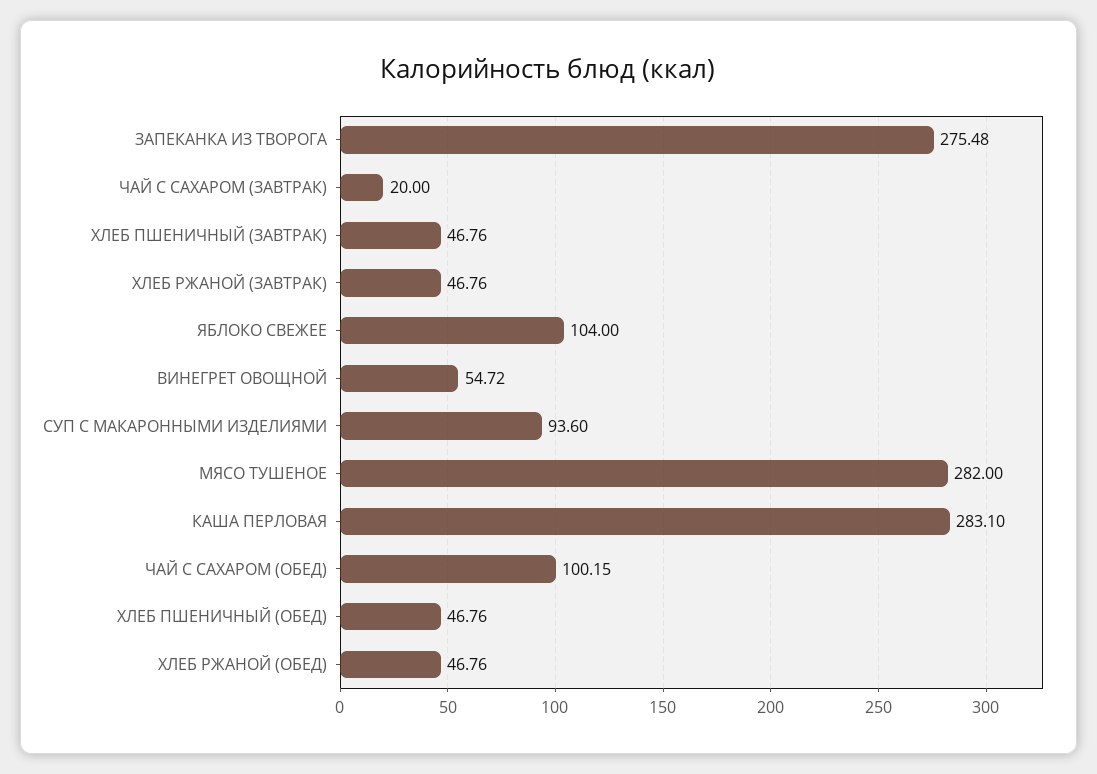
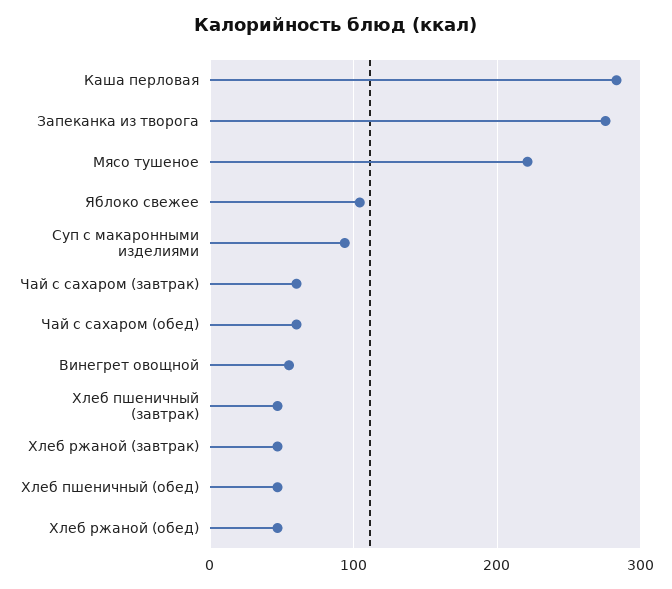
  {
    "ЗАПЕКАНКА ИЗ ТВОРОГА": 275.48,
-   "ЧАЙ С САХАРОМ (ЗАВТРАК)": 20,
+   "ЧАЙ С САХАРОМ (ЗАВТРАК)": 60,
    "ХЛЕБ ПШЕНИЧНЫЙ (ЗАВТРАК)": 46.76,
    "ХЛЕБ РЖАНОЙ (ЗАВТРАК)": 46.76,
    "ЯБЛОКО СВЕЖЕЕ": 104,
    "ВИНЕГРЕТ ОВОЩНОЙ": 54.72,
    "СУП С МАКАРОННЫМИ ИЗДЕЛИЯМИ": 93.6,
-   "МЯСО ТУШЕНОЕ": 282,
+   "МЯСО ТУШЕНОЕ": 220,
    "КАША ПЕРЛОВАЯ": 283.1,
-   "ЧАЙ С САХАРОМ (ОБЕД)": 100.15,
+   "ЧАЙ С САХАРОМ (ОБЕД)": 60,
    "ХЛЕБ ПШЕНИЧНЫЙ (ОБЕД)": 46.76,
    "ХЛЕБ РЖАНОЙ (ОБЕД)": 46.76
  }

